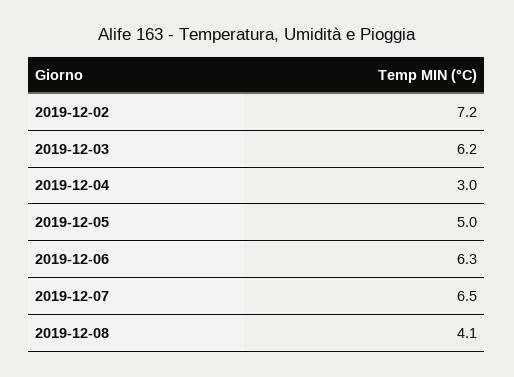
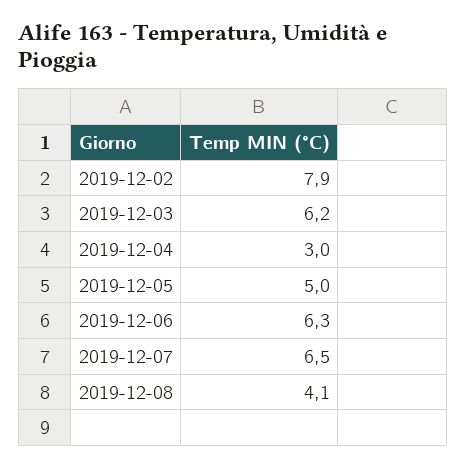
  {
-   "2019-12-02": 7.2,
+   "2019-12-02": 7.9,
    "2019-12-03": 6.2,
    "2019-12-04": 3,
    "2019-12-05": 5,
    "2019-12-06": 6.3,
    "2019-12-07": 6.5,
    "2019-12-08": 4.1
  }

